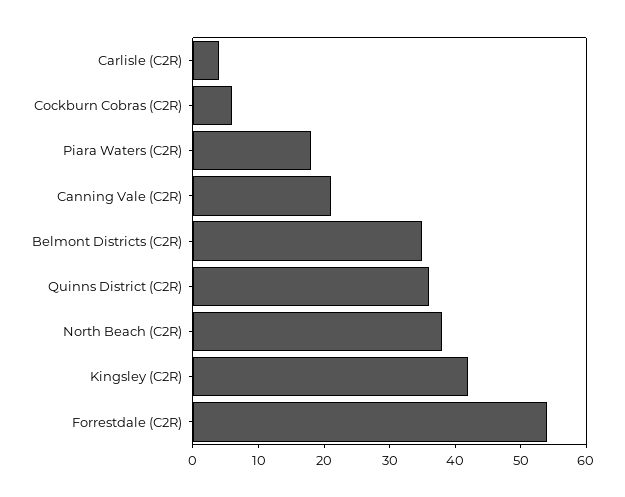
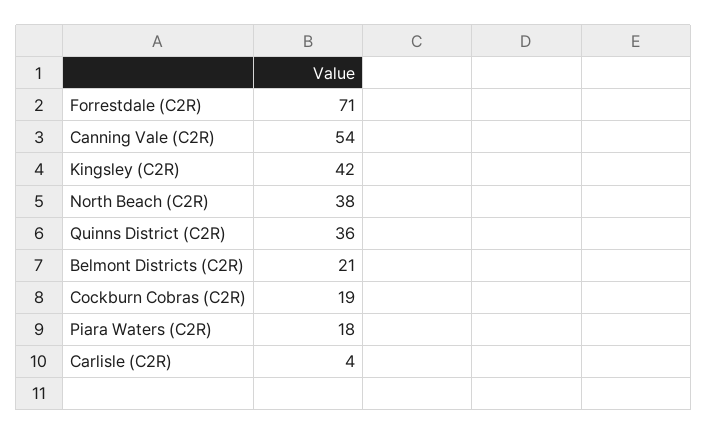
  {
    "Carlisle (C2R)": 4,
-   "Cockburn Cobras (C2R)": 5,
+   "Cockburn Cobras (C2R)": 19,
    "Piara Waters (C2R)": 18,
-   "Canning Vale (C2R)": 20,
+   "Canning Vale (C2R)": 54,
-   "Belmont Districts (C2R)": 35,
+   "Belmont Districts (C2R)": 21,
    "Quinns District (C2R)": 36,
    "North Beach (C2R)": 38,
    "Kingsley (C2R)": 42,
-   "Forrestdale (C2R)": 55
+   "Forrestdale (C2R)": 71
  }

